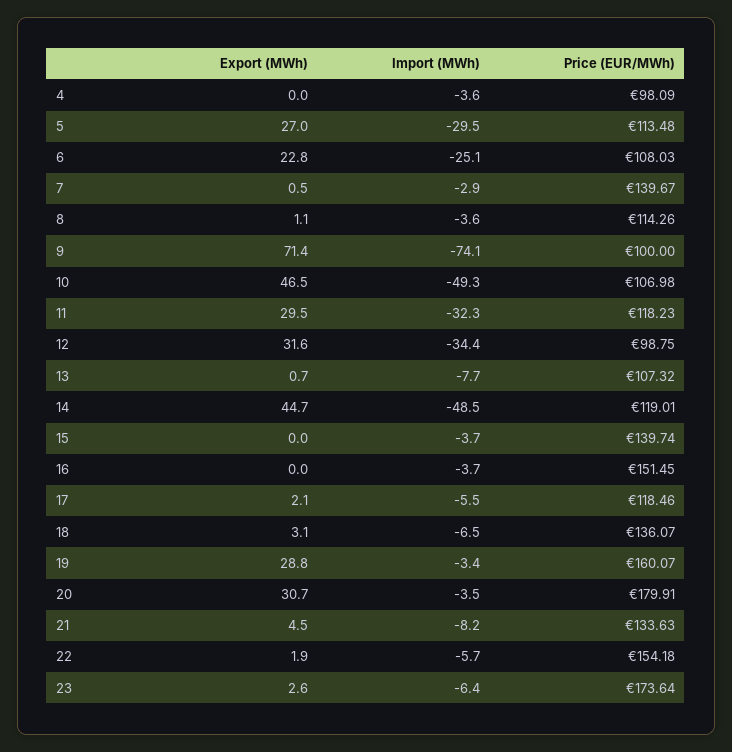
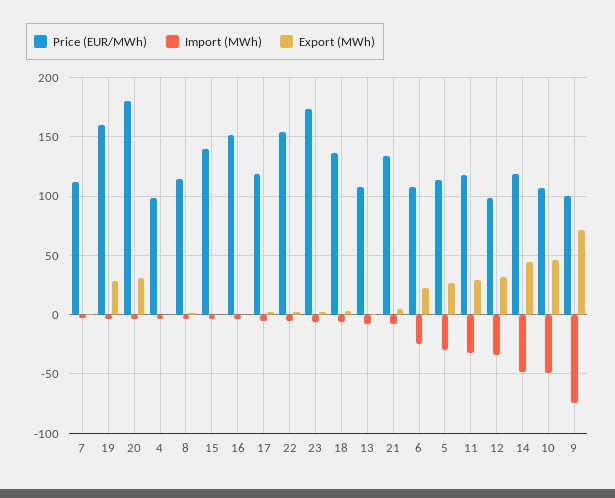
  {
    "Export (MWh)": {
      "4": 0,
      "5": 27,
      "6": 22.8,
      "7": 0.5,
      "8": 1.1,
      "9": 71.4,
      "10": 46.5,
      "11": 29.5,
      "12": 31.6,
      "13": 0.7,
      "14": 44.7,
      "15": 0,
      "16": 0,
      "17": 2.1,
      "18": 3.1,
      "19": 28.8,
      "20": 30.7,
      "21": 4.5,
      "22": 1.9,
      "23": 2.6
    },
    "Import (MWh)": {
      "4": -3.6,
      "5": -29.5,
      "6": -25.1,
      "7": -2.9,
      "8": -3.6,
      "9": -74.1,
      "10": -49.3,
      "11": -32.3,
      "12": -34.4,
      "13": -7.7,
      "14": -48.5,
      "15": -3.7,
      "16": -3.7,
      "17": -5.5,
      "18": -6.5,
      "19": -3.4,
      "20": -3.5,
      "21": -8.2,
      "22": -5.7,
      "23": -6.4
    },
    "Price (EUR/MWh)": {
      "4": 98.09,
      "5": 113.48,
      "6": 108.03,
-     "7": 139.67,
+     "7": 110,
      "8": 114.26,
      "9": 100,
      "10": 106.98,
      "11": 118.23,
      "12": 98.75,
      "13": 107.32,
      "14": 119.01,
      "15": 139.74,
      "16": 151.45,
      "17": 118.46,
      "18": 136.07,
      "19": 160.07,
      "20": 179.91,
      "21": 133.63,
      "22": 154.18,
      "23": 173.64
    }
  }

